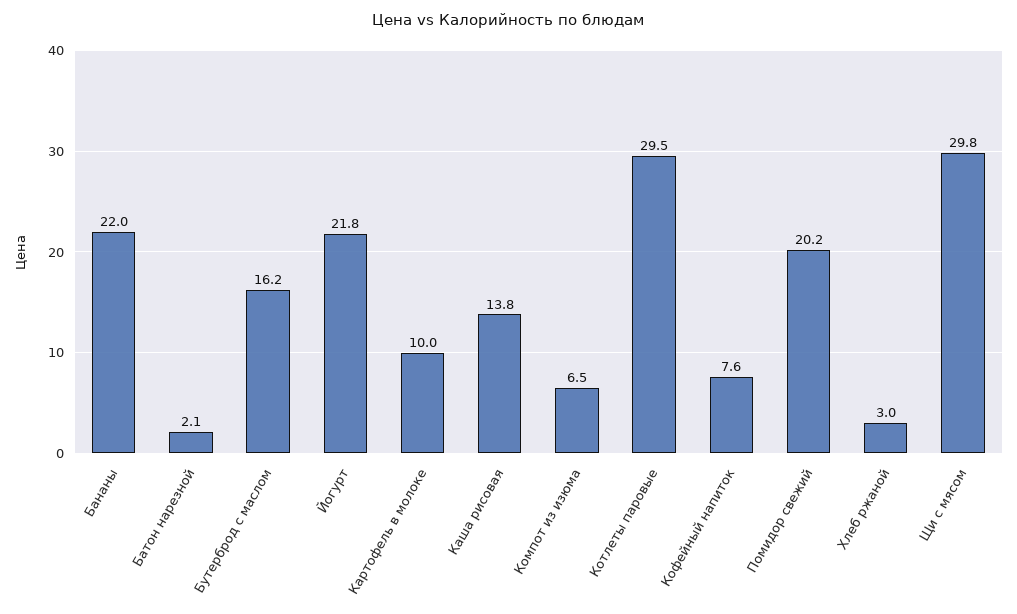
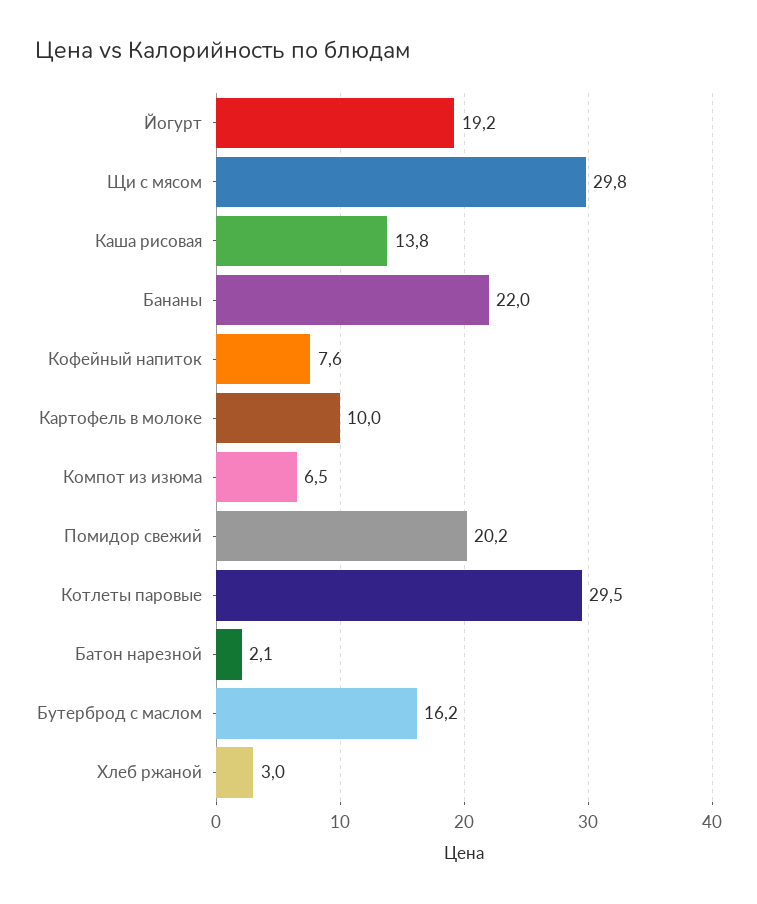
  {
    "Бананы": 22,
    "Батон нарезной": 2.1,
    "Бутерброд с маслом": 16.2,
-   "Йогурт": 21.8,
+   "Йогурт": 19.2,
    "Картофель в молоке": 10,
    "Каша рисовая": 13.8,
    "Компот из изюма": 6.5,
    "Котлеты паровые": 29.5,
    "Кофейный напиток": 7.6,
    "Помидор свежий": 20.2,
    "Хлеб ржаной": 3,
    "Щи с мясом": 29.8
  }

